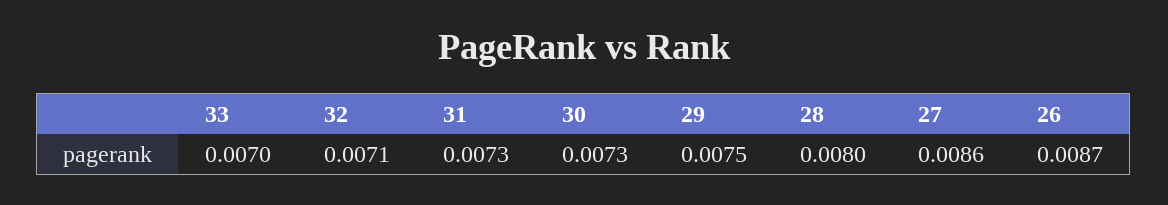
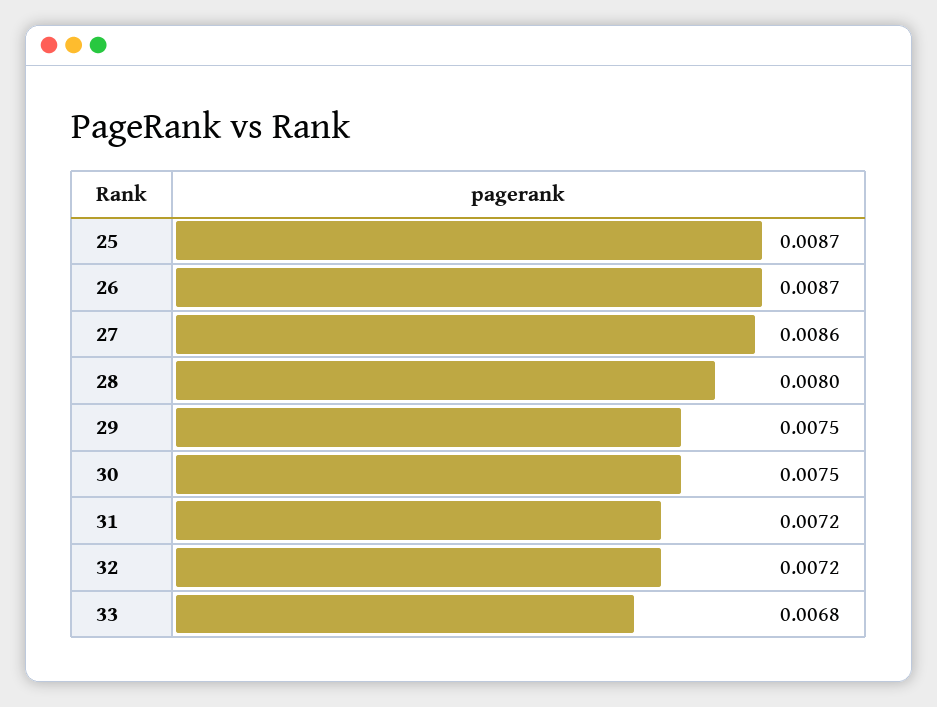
  {
-   "33": 0.007,
+   "33": 0.0068,
-   "32": 0.0071,
+   "32": 0.0072,
-   "31": 0.0073,
+   "31": 0.0072,
-   "30": 0.0073,
+   "30": 0.0075,
    "29": 0.0075,
    "28": 0.008,
    "27": 0.0086,
-   "26": 0.0087
+   "26": 0.0087,
+   "25": 0.0087
  }

